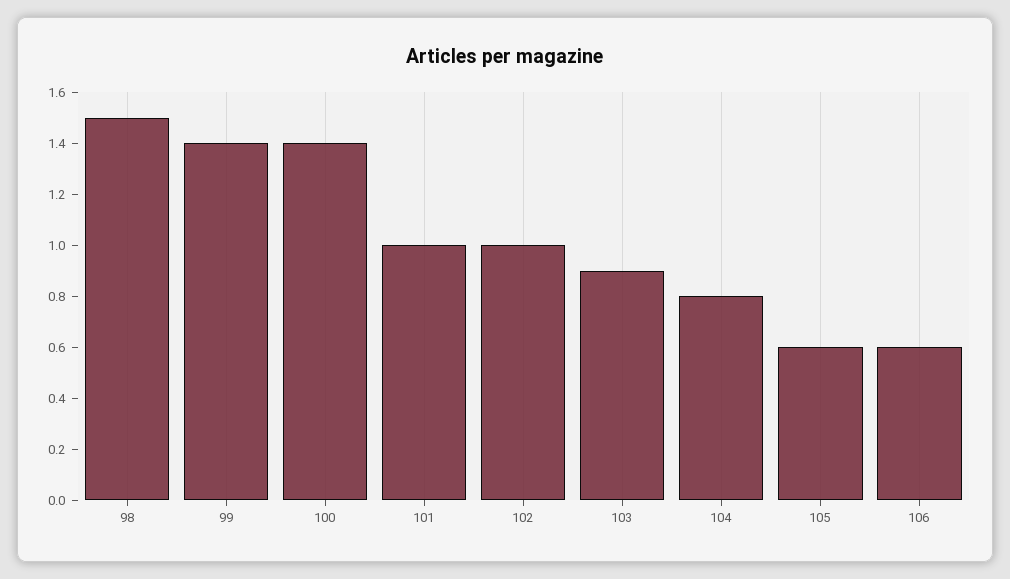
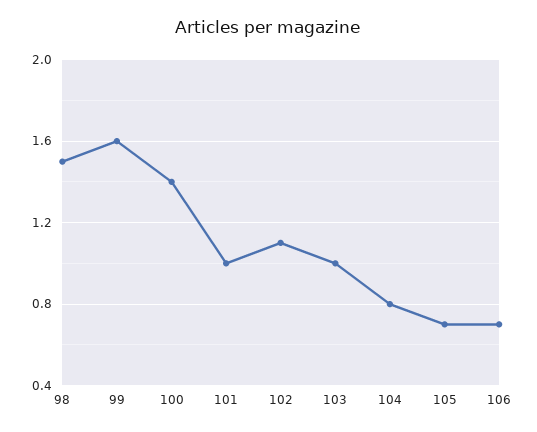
  {
    "98": 1.5,
-   "99": 1.4,
+   "99": 1.6,
    "100": 1.4,
    "101": 1,
-   "102": 1,
+   "102": 1.1,
-   "103": 0.9,
+   "103": 1,
    "104": 0.8,
-   "105": 0.6,
+   "105": 0.7,
-   "106": 0.6
+   "106": 0.7
  }

